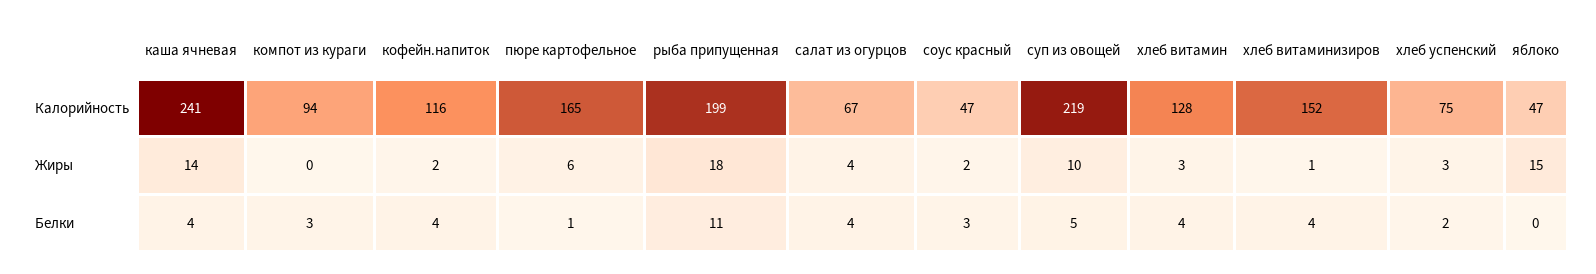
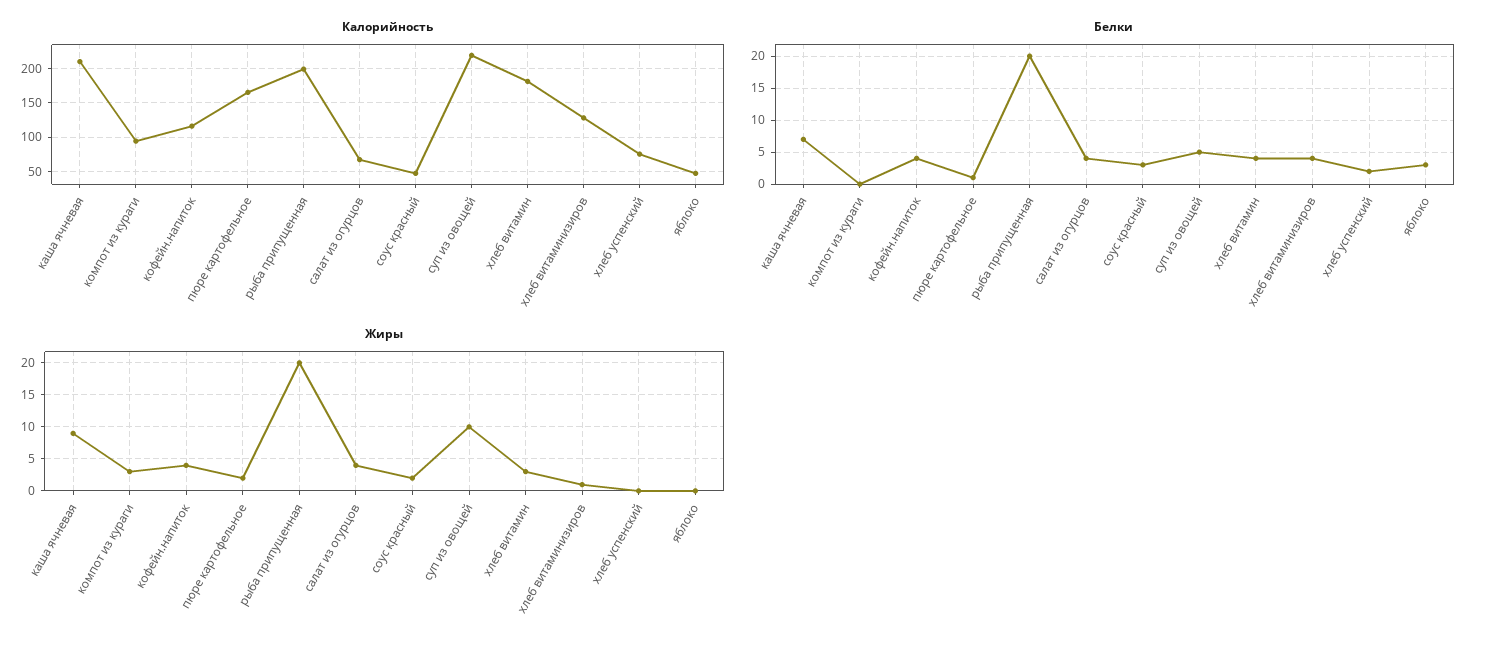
  {
    "Калорийность": {
-     "каша ячневая": 241,
+     "каша ячневая": 210,
      "компот из кураги": 94,
      "кофейн.напиток": 116,
      "пюре картофельное": 165,
      "рыба припущенная": 199,
      "салат из огурцов": 67,
      "соус красный": 47,
      "суп из овощей": 219,
-     "хлеб витамин": 128,
+     "хлеб витамин": 180,
-     "хлеб витаминизиров": 152,
+     "хлеб витаминизиров": 130,
      "хлеб успенский": 75,
      "яблоко": 47
    },
    "Жиры": {
-     "каша ячневая": 14,
+     "каша ячневая": 9,
-     "компот из кураги": 0,
+     "компот из кураги": 3,
-     "кофейн.напиток": 2,
+     "кофейн.напиток": 4,
-     "пюре картофельное": 6,
+     "пюре картофельное": 2,
-     "рыба припущенная": 18,
+     "рыба припущенная": 20,
      "салат из огурцов": 4,
      "соус красный": 2,
      "суп из овощей": 10,
      "хлеб витамин": 3,
      "хлеб витаминизиров": 1,
-     "хлеб успенский": 3,
+     "хлеб успенский": 0,
-     "яблоко": 15
+     "яблоко": 0
    },
    "Белки": {
-     "каша ячневая": 4,
+     "каша ячневая": 7,
-     "компот из кураги": 3,
+     "компот из кураги": 0,
      "кофейн.напиток": 4,
      "пюре картофельное": 1,
-     "рыба припущенная": 11,
+     "рыба припущенная": 20,
      "салат из огурцов": 4,
      "соус красный": 3,
      "суп из овощей": 5,
      "хлеб витамин": 4,
      "хлеб витаминизиров": 4,
      "хлеб успенский": 2,
-     "яблоко": 0
+     "яблоко": 3
    }
  }

